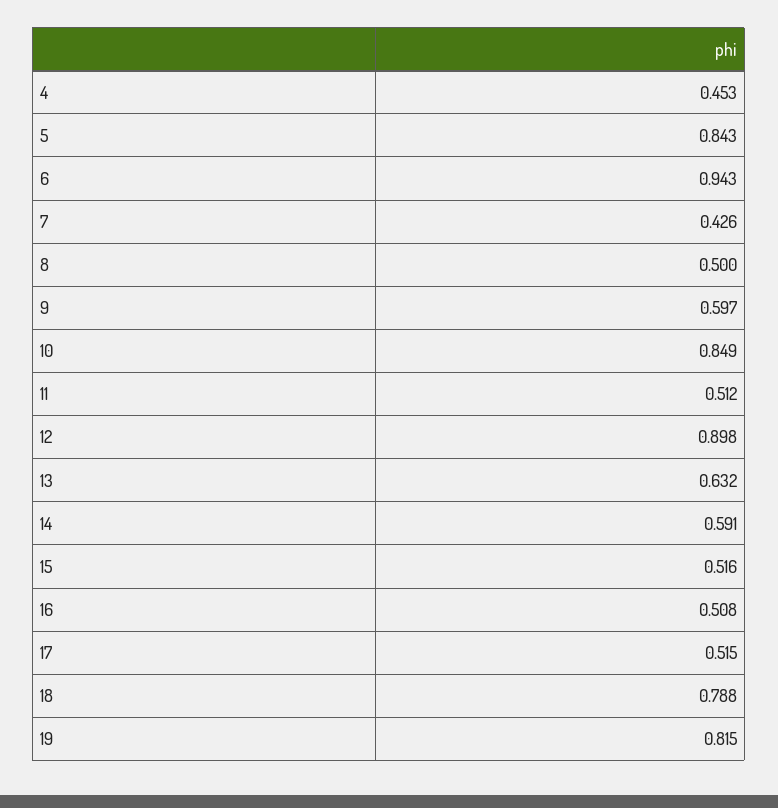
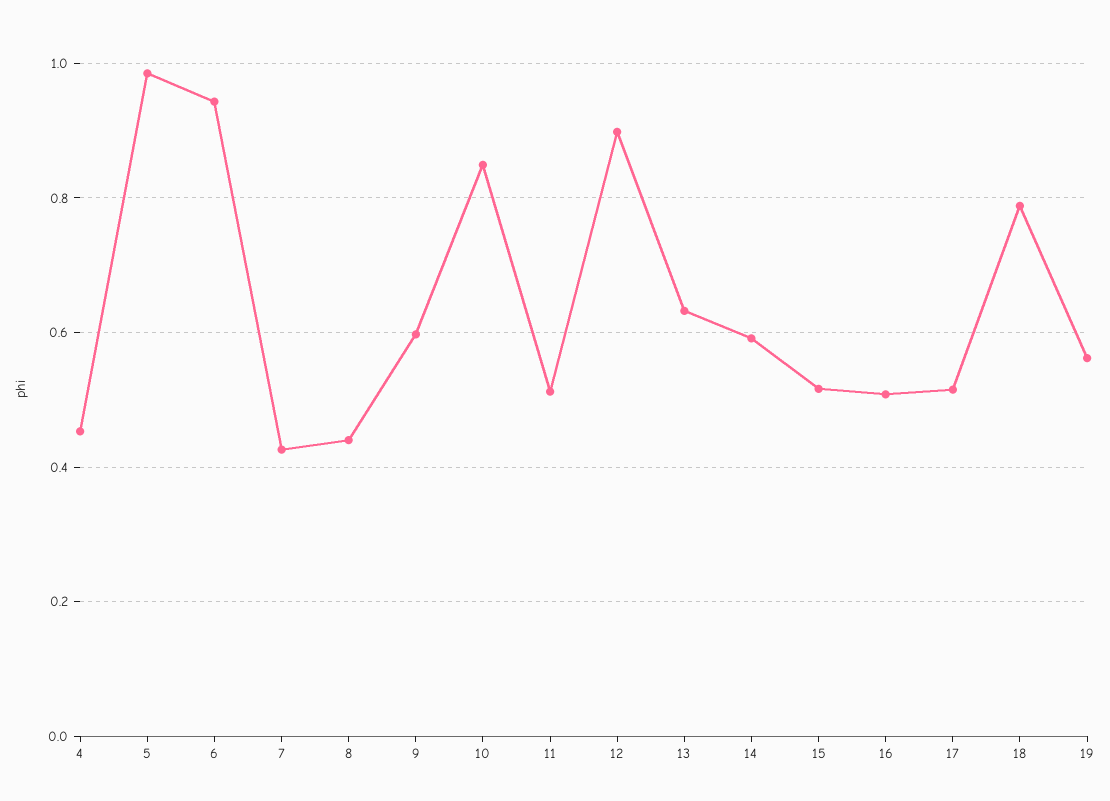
  {
    "4": 0.453,
-   "5": 0.843,
+   "5": 0.98,
    "6": 0.943,
    "7": 0.426,
-   "8": 0.5,
+   "8": 0.44,
    "9": 0.597,
    "10": 0.849,
    "11": 0.512,
    "12": 0.898,
    "13": 0.632,
    "14": 0.591,
    "15": 0.516,
    "16": 0.508,
    "17": 0.515,
    "18": 0.788,
-   "19": 0.815
+   "19": 0.56
  }

